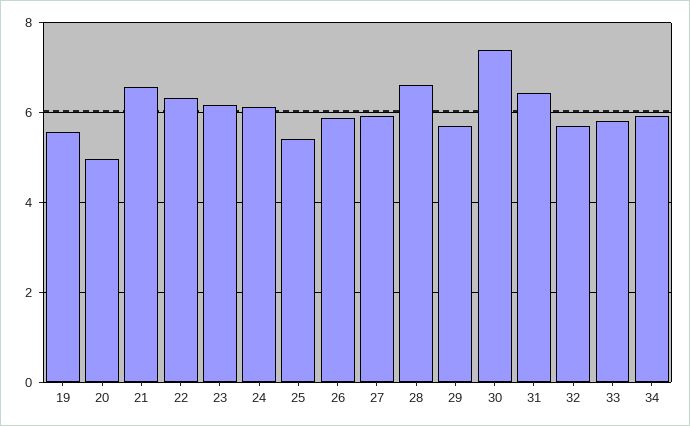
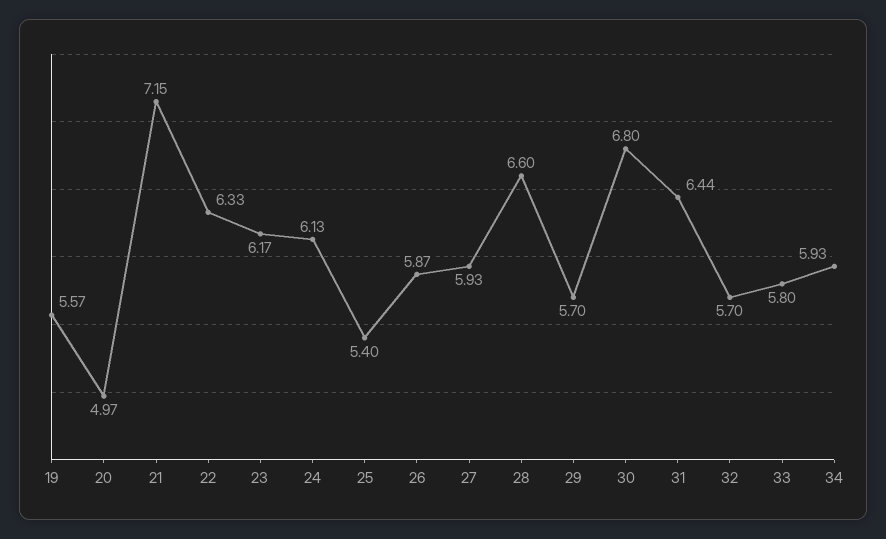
  {
    "19": 5.57,
    "20": 4.97,
-   "21": 6.6,
+   "21": 7.15,
    "22": 6.33,
    "23": 6.17,
    "24": 6.13,
    "25": 5.4,
    "26": 5.87,
    "27": 5.93,
    "28": 6.6,
    "29": 5.7,
-   "30": 7.4,
+   "30": 6.8,
    "31": 6.44,
    "32": 5.7,
    "33": 5.8,
    "34": 5.93
  }

